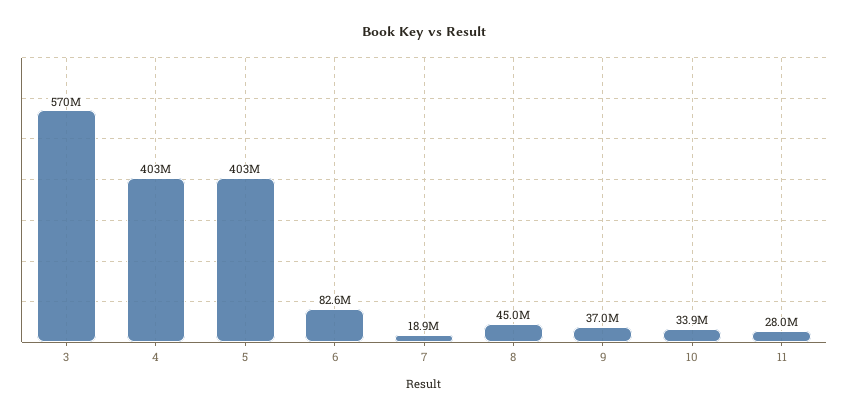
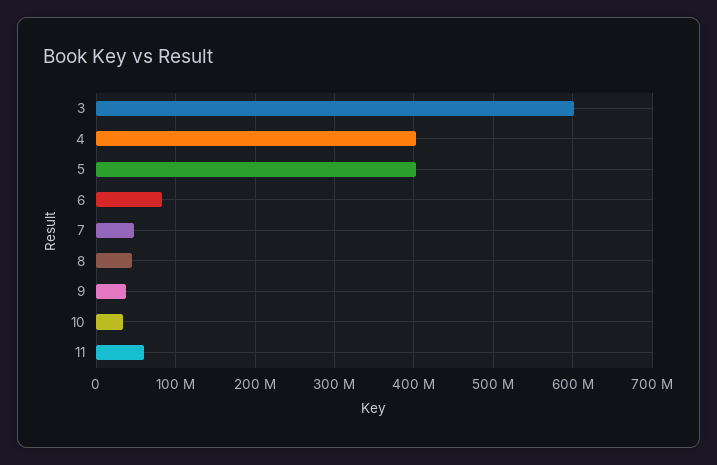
  {
-   "3": 570000000,
+   "3": 600000000,
    "4": 403000000,
    "5": 403000000,
    "6": 82600000,
-   "7": 18900000,
+   "7": 50000000,
    "8": 45000000,
    "9": 37000000,
    "10": 33900000,
-   "11": 28000000
+   "11": 60000000
  }

